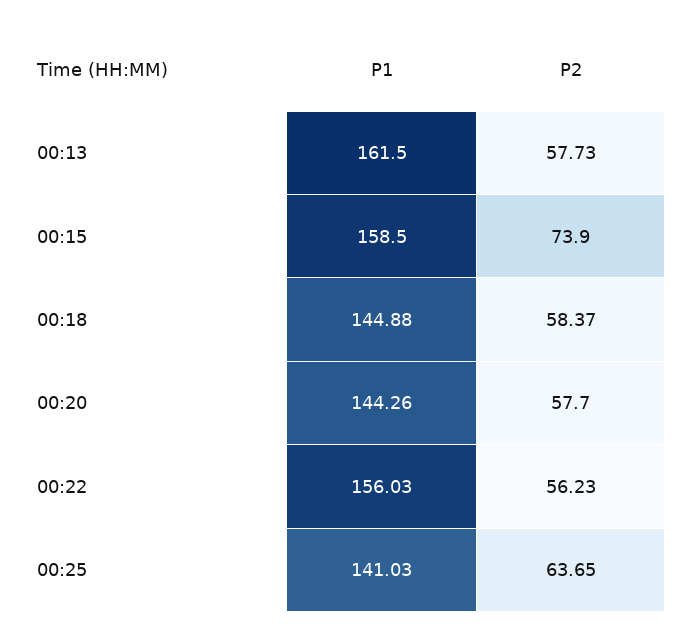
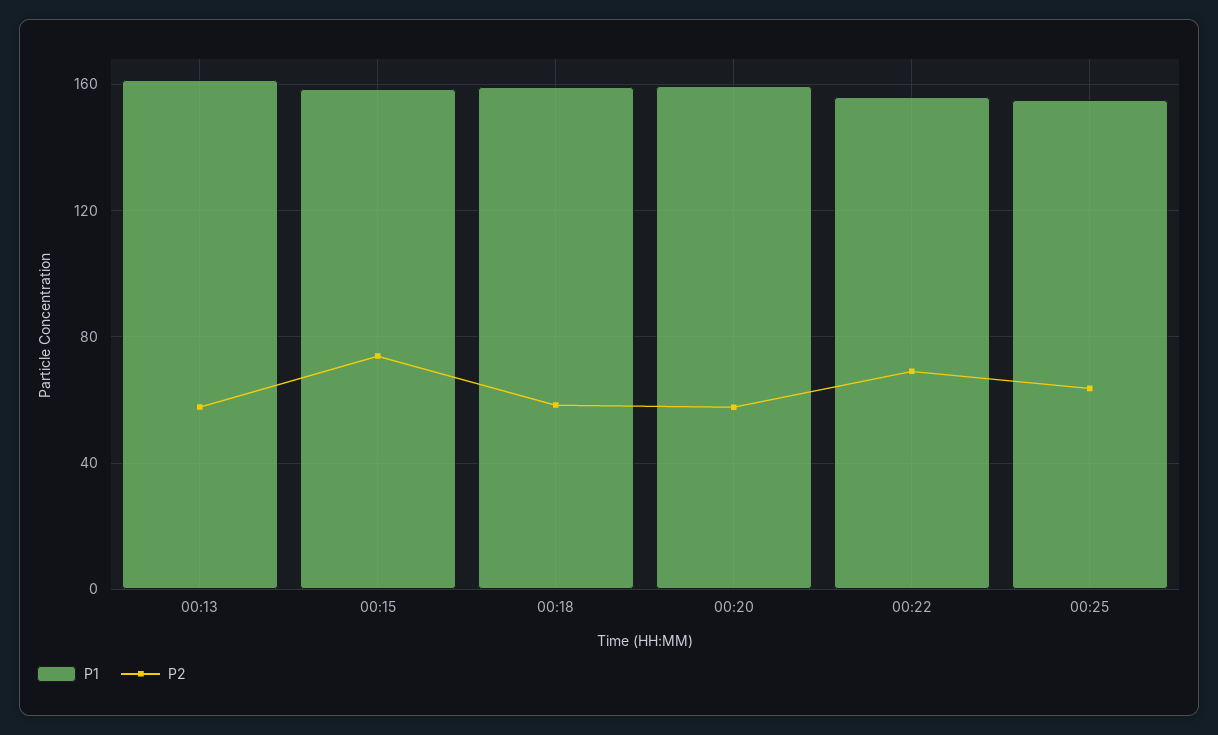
  {
    "P1": {
      "00:13": 161.5,
      "00:15": 158.5,
-     "00:18": 144.88,
+     "00:18": 160,
-     "00:20": 144.26,
+     "00:20": 160,
      "00:22": 156.03,
-     "00:25": 141.03
+     "00:25": 155
    },
    "P2": {
      "00:13": 57.73,
      "00:15": 73.9,
      "00:18": 58.37,
      "00:20": 57.7,
-     "00:22": 56.23,
+     "00:22": 70,
      "00:25": 63.65
    }
  }

